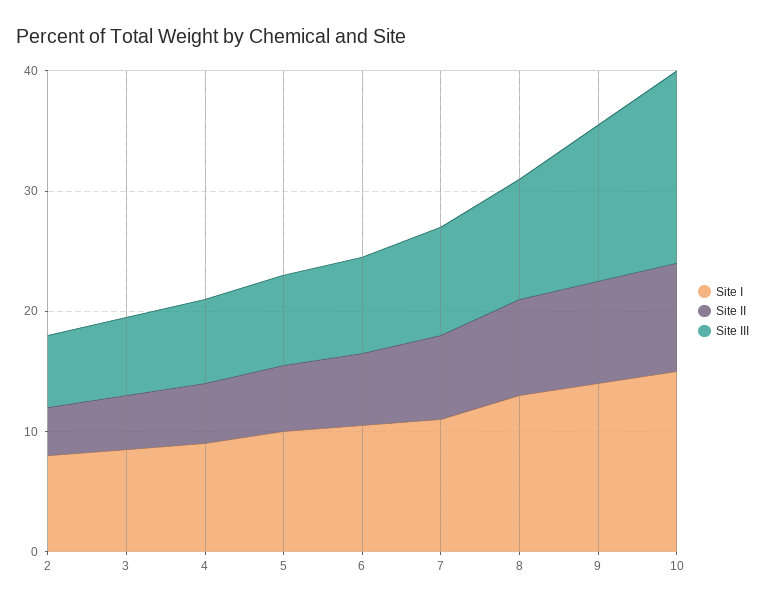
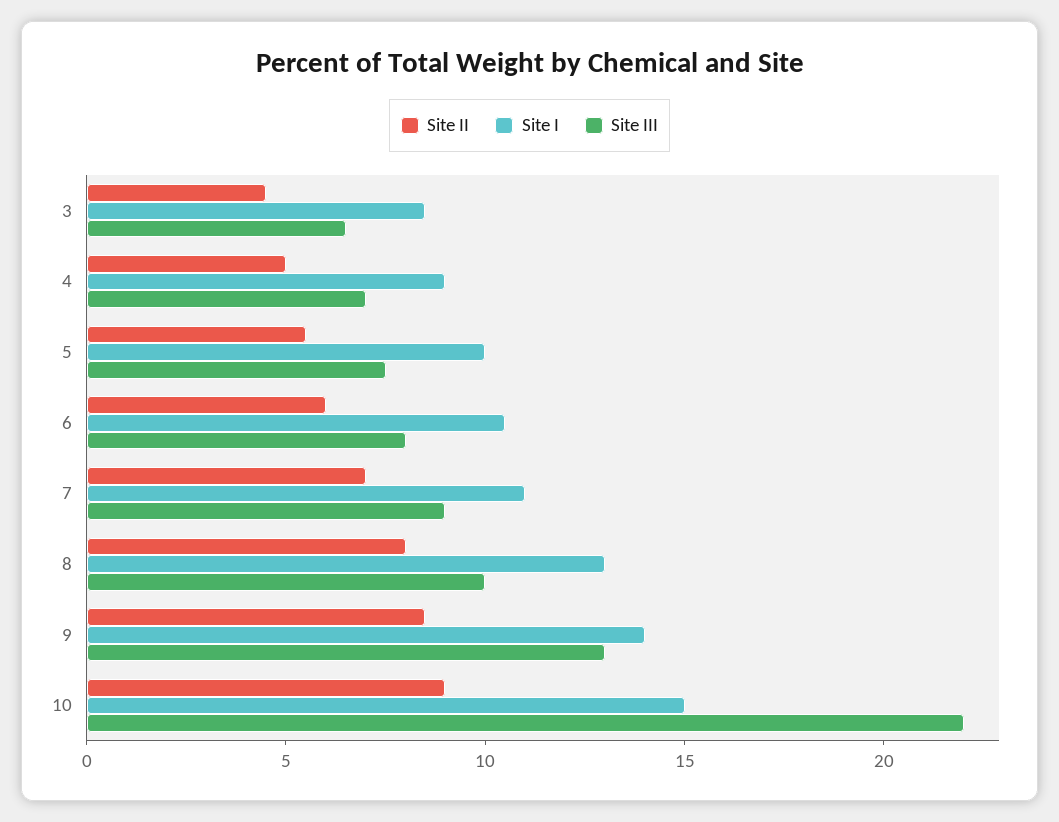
  {
    "Site I": {
-     "2": 8,
      "3": 9,
      "4": 9,
      "5": 10,
      "6": 11,
      "7": 11,
      "8": 13,
      "9": 14,
      "10": 15
    },
    "Site II": {
-     "2": 4,
      "3": 5,
      "4": 5,
      "5": 6,
      "6": 6,
      "7": 7,
      "8": 8,
      "9": 9,
      "10": 9
    },
    "Site III": {
-     "2": 6,
      "3": 7,
      "4": 7,
      "5": 8,
      "6": 8,
      "7": 9,
      "8": 10,
      "9": 13,
-     "10": 16
+     "10": 22
    }
  }

